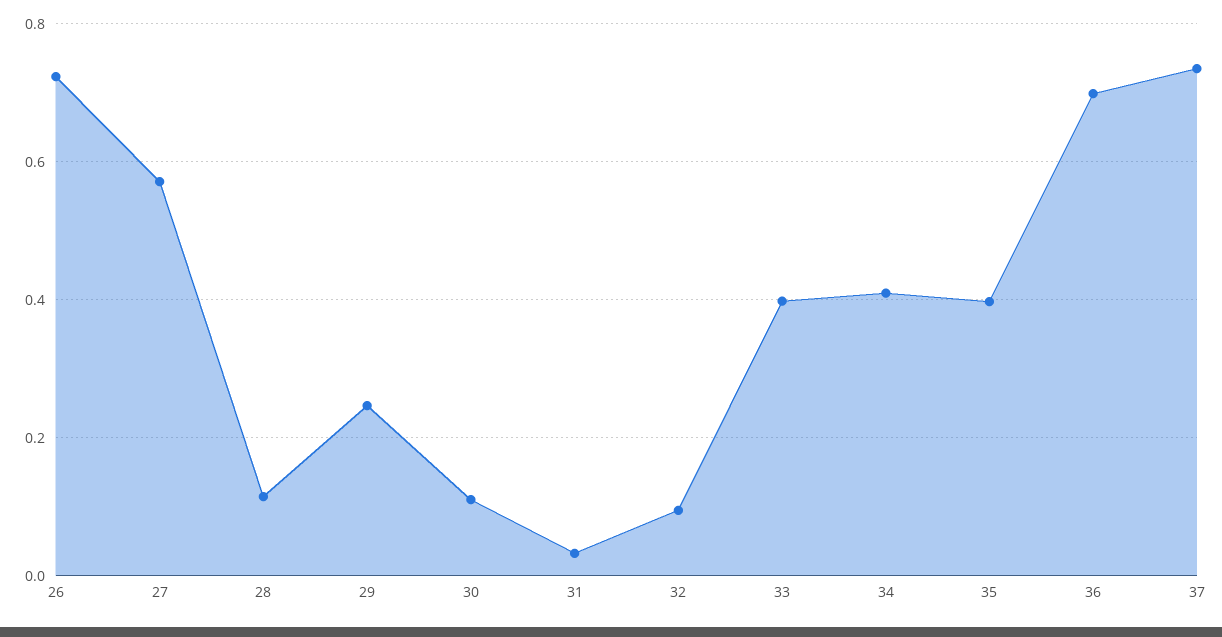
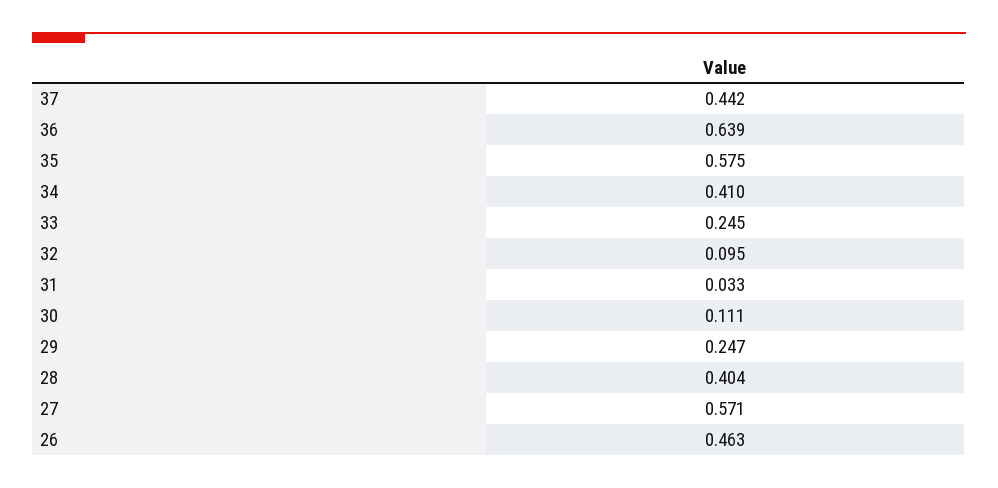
  {
-   "26": 0.72,
+   "26": 0.463,
    "27": 0.571,
-   "28": 0.12,
+   "28": 0.404,
    "29": 0.247,
    "30": 0.111,
    "31": 0.033,
    "32": 0.095,
-   "33": 0.4,
+   "33": 0.245,
    "34": 0.41,
-   "35": 0.4,
+   "35": 0.575,
-   "36": 0.7,
+   "36": 0.639,
-   "37": 0.74
+   "37": 0.442
  }

